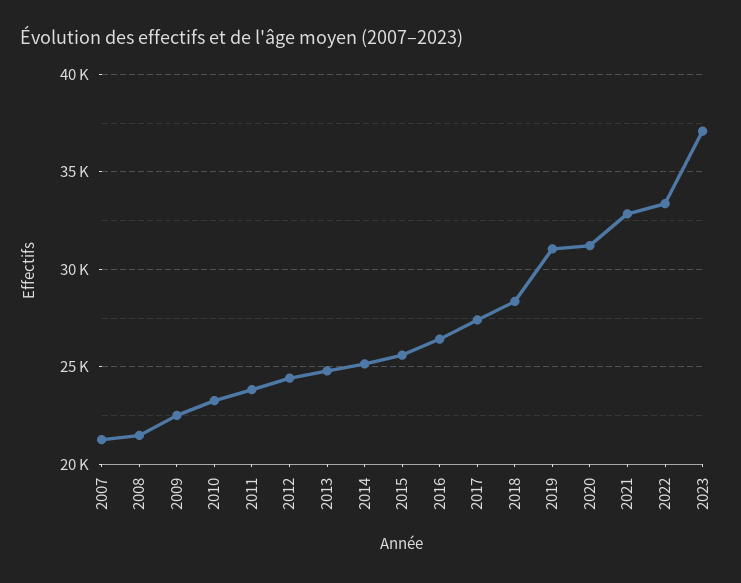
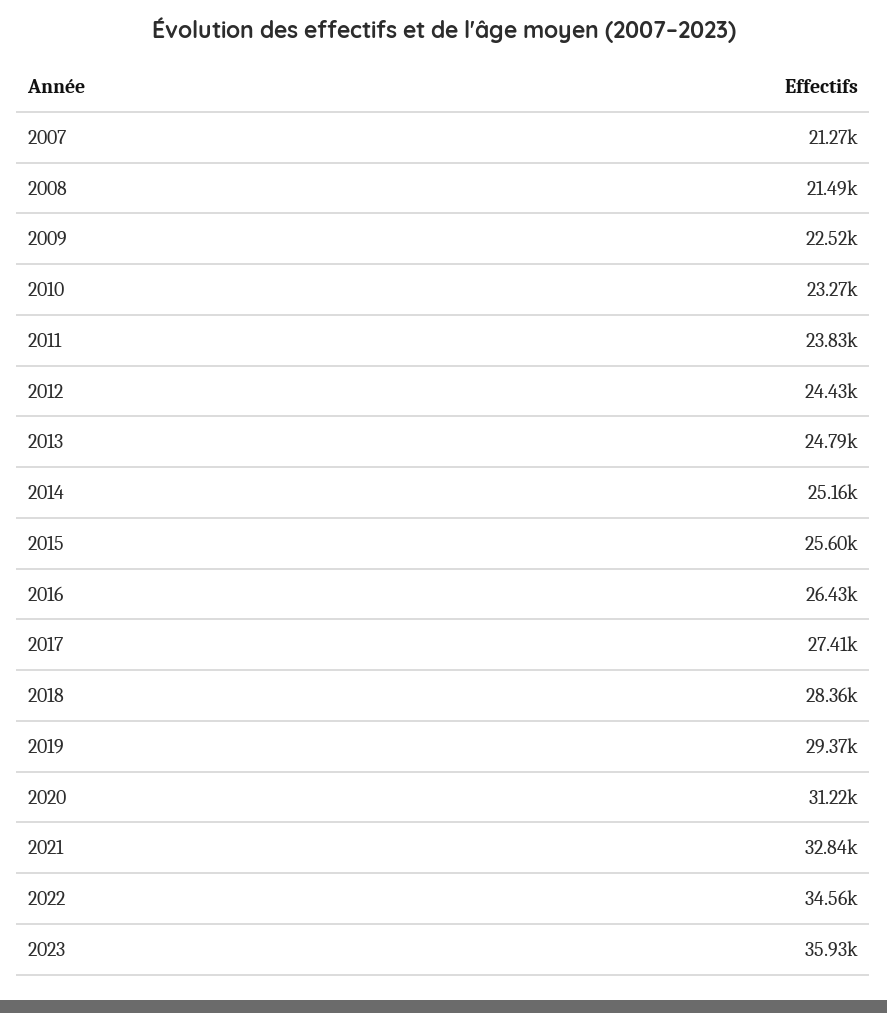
  {
    "2007": 21270,
    "2008": 21490,
    "2009": 22520,
    "2010": 23270,
    "2011": 23830,
    "2012": 24430,
    "2013": 24790,
    "2014": 25160,
    "2015": 25600,
    "2016": 26430,
    "2017": 27410,
    "2018": 28360,
-   "2019": 31000,
+   "2019": 29370,
    "2020": 31220,
    "2021": 32840,
-   "2022": 33500,
+   "2022": 34560,
-   "2023": 37000
+   "2023": 35930
  }

